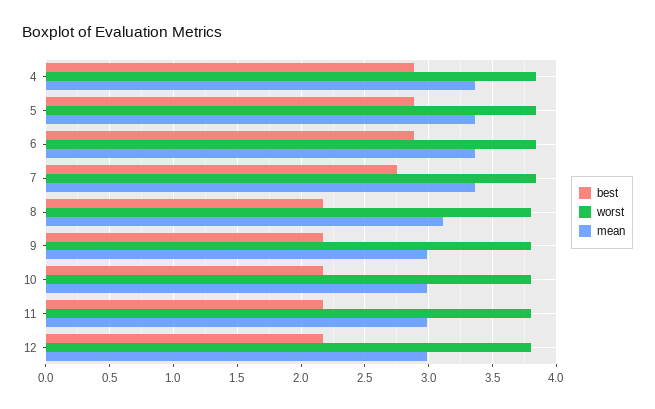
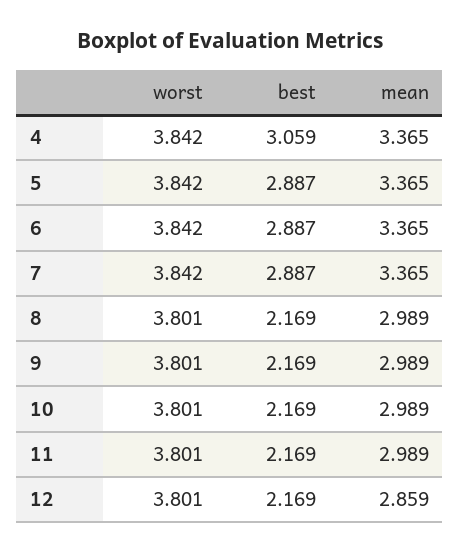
  {
    "best": {
-     "4": 2.9,
+     "4": 3.059,
      "5": 2.887,
      "6": 2.887,
-     "7": 2.75,
+     "7": 2.887,
      "8": 2.169,
      "9": 2.169,
      "10": 2.169,
      "11": 2.169,
      "12": 2.169
    },
    "worst": {
      "4": 3.842,
      "5": 3.842,
      "6": 3.842,
      "7": 3.842,
      "8": 3.801,
      "9": 3.801,
      "10": 3.801,
      "11": 3.801,
      "12": 3.801
    },
    "mean": {
      "4": 3.365,
      "5": 3.365,
      "6": 3.365,
      "7": 3.365,
-     "8": 3.1,
+     "8": 2.989,
      "9": 2.989,
      "10": 2.989,
      "11": 2.989,
-     "12": 3
+     "12": 2.859
    }
  }

